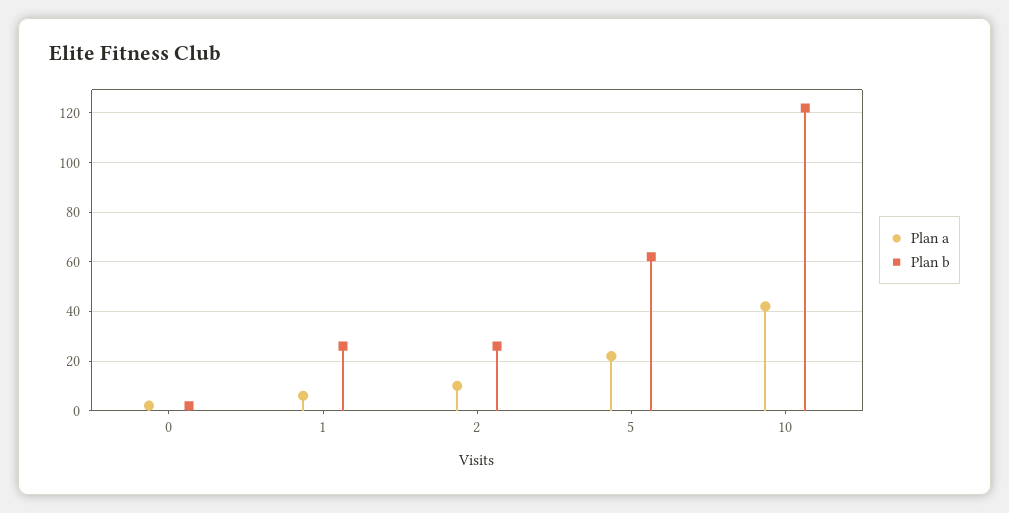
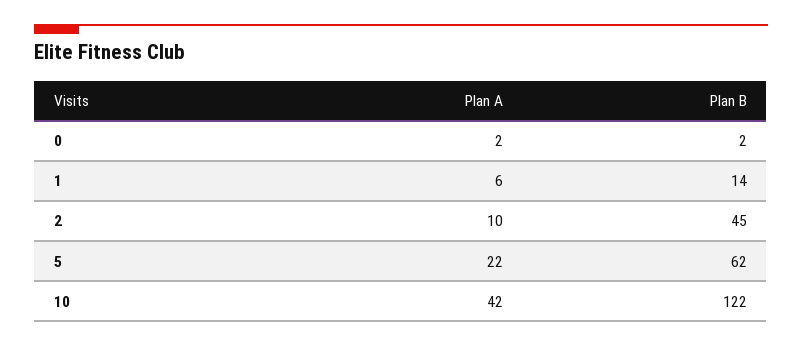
  {
    "Plan a": {
      "0": 2,
      "1": 6,
      "2": 10,
      "5": 22,
      "10": 42
    },
    "Plan b": {
      "0": 2,
-     "1": 25,
+     "1": 14,
-     "2": 25,
+     "2": 45,
      "5": 62,
      "10": 122
    }
  }

